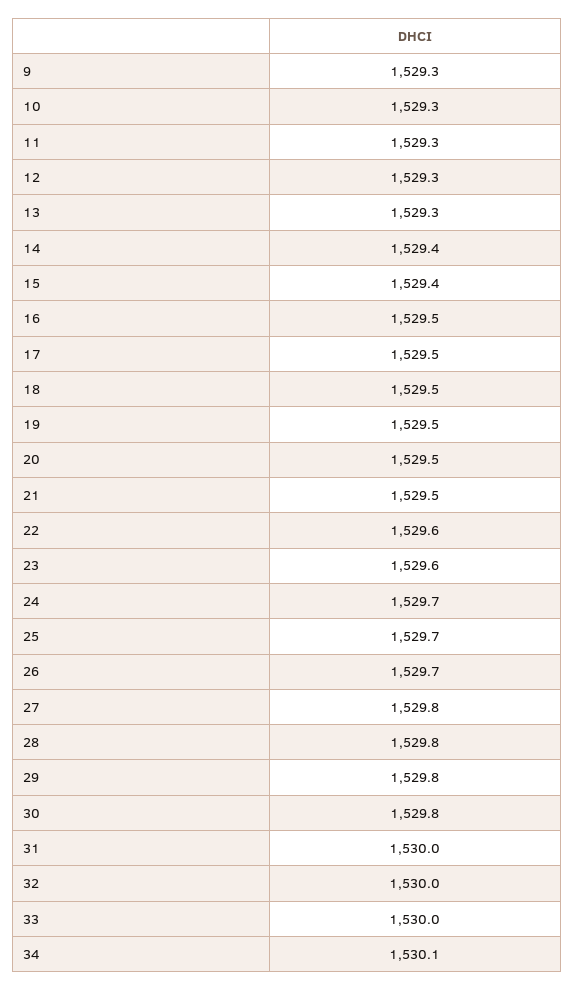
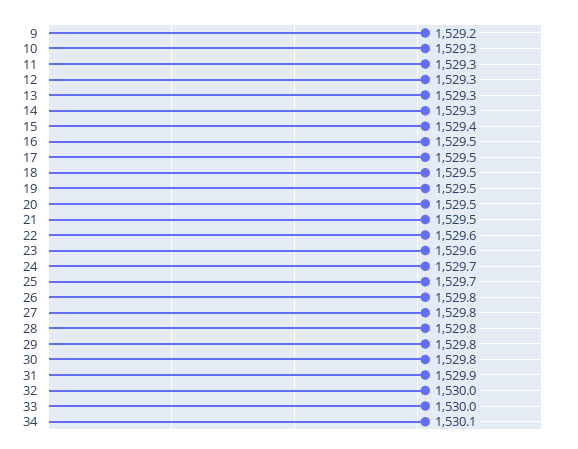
  {
-   "9": 1529.3,
+   "9": 1529.2,
    "10": 1529.3,
    "11": 1529.3,
    "12": 1529.3,
    "13": 1529.3,
-   "14": 1529.4,
+   "14": 1529.3,
    "15": 1529.4,
    "16": 1529.5,
    "17": 1529.5,
    "18": 1529.5,
    "19": 1529.5,
    "20": 1529.5,
    "21": 1529.5,
    "22": 1529.6,
    "23": 1529.6,
    "24": 1529.7,
    "25": 1529.7,
-   "26": 1529.7,
+   "26": 1529.8,
    "27": 1529.8,
    "28": 1529.8,
    "29": 1529.8,
    "30": 1529.8,
-   "31": 1530,
+   "31": 1529.9,
    "32": 1530,
    "33": 1530,
    "34": 1530.1
  }

